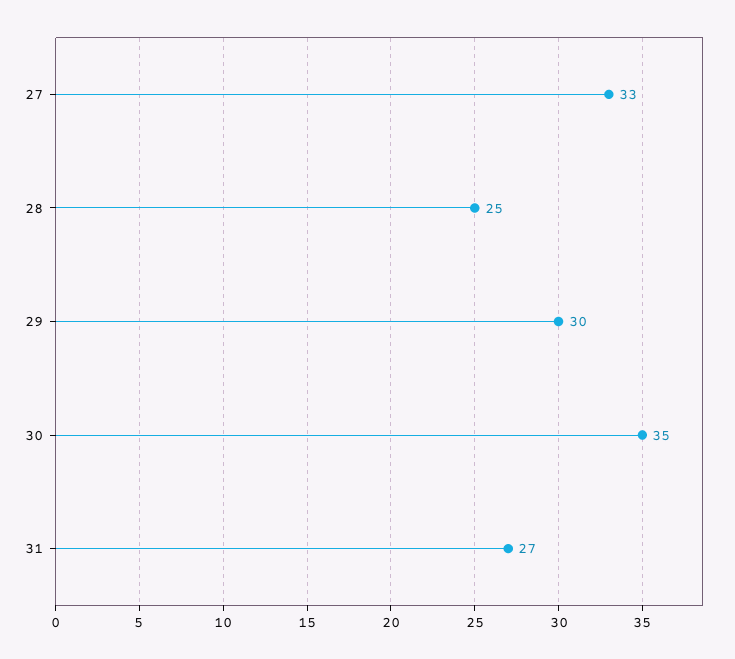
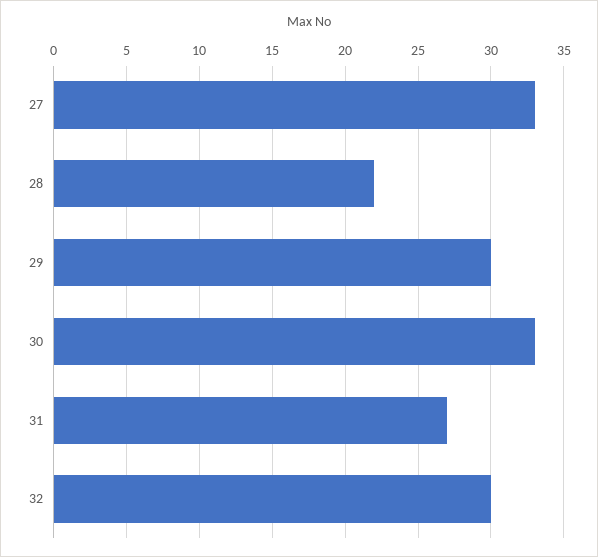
  {
    "27": 33,
-   "28": 25,
+   "28": 22,
    "29": 30,
-   "30": 35,
+   "30": 33,
-   "31": 27
+   "31": 27,
+   "32": 30
  }

